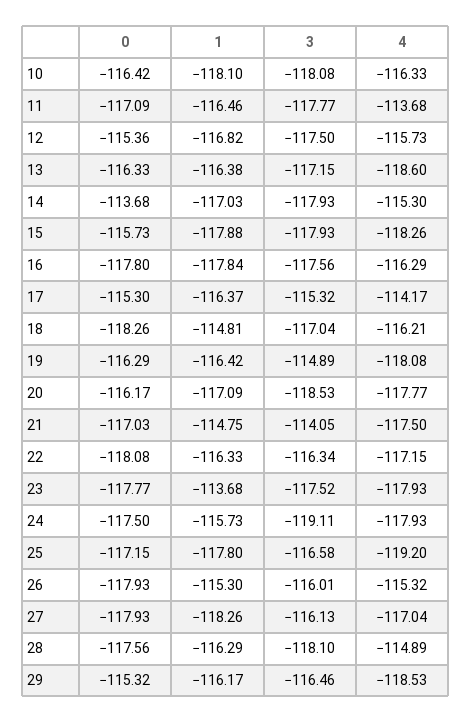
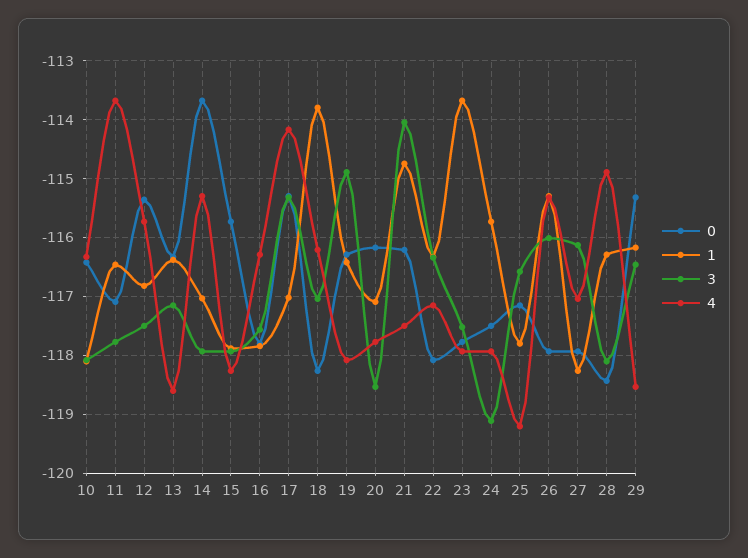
  {
    "0": {
      "10": -116.42,
      "11": -117.09,
      "12": -115.36,
      "13": -116.33,
      "14": -113.68,
      "15": -115.73,
      "16": -117.8,
      "17": -115.3,
      "18": -118.26,
      "19": -116.29,
      "20": -116.17,
-     "21": -117.03,
+     "21": -116.2,
      "22": -118.08,
      "23": -117.77,
      "24": -117.5,
      "25": -117.15,
      "26": -117.93,
      "27": -117.93,
-     "28": -117.56,
+     "28": -118.4,
      "29": -115.32
    },
    "1": {
      "10": -118.1,
      "11": -116.46,
      "12": -116.82,
      "13": -116.38,
      "14": -117.03,
      "15": -117.88,
      "16": -117.84,
-     "17": -116.37,
+     "17": -117,
-     "18": -114.81,
+     "18": -113.8,
      "19": -116.42,
      "20": -117.09,
      "21": -114.75,
      "22": -116.33,
      "23": -113.68,
      "24": -115.73,
      "25": -117.8,
      "26": -115.3,
      "27": -118.26,
      "28": -116.29,
      "29": -116.17
    },
    "3": {
      "10": -118.08,
      "11": -117.77,
      "12": -117.5,
      "13": -117.15,
      "14": -117.93,
      "15": -117.93,
      "16": -117.56,
      "17": -115.32,
      "18": -117.04,
      "19": -114.89,
      "20": -118.53,
      "21": -114.05,
      "22": -116.34,
      "23": -117.52,
      "24": -119.11,
      "25": -116.58,
      "26": -116.01,
      "27": -116.13,
      "28": -118.1,
      "29": -116.46
    },
    "4": {
      "10": -116.33,
      "11": -113.68,
      "12": -115.73,
      "13": -118.6,
      "14": -115.3,
      "15": -118.26,
      "16": -116.29,
      "17": -114.17,
      "18": -116.21,
      "19": -118.08,
      "20": -117.77,
      "21": -117.5,
      "22": -117.15,
      "23": -117.93,
      "24": -117.93,
      "25": -119.2,
      "26": -115.32,
      "27": -117.04,
      "28": -114.89,
      "29": -118.53
    }
  }

